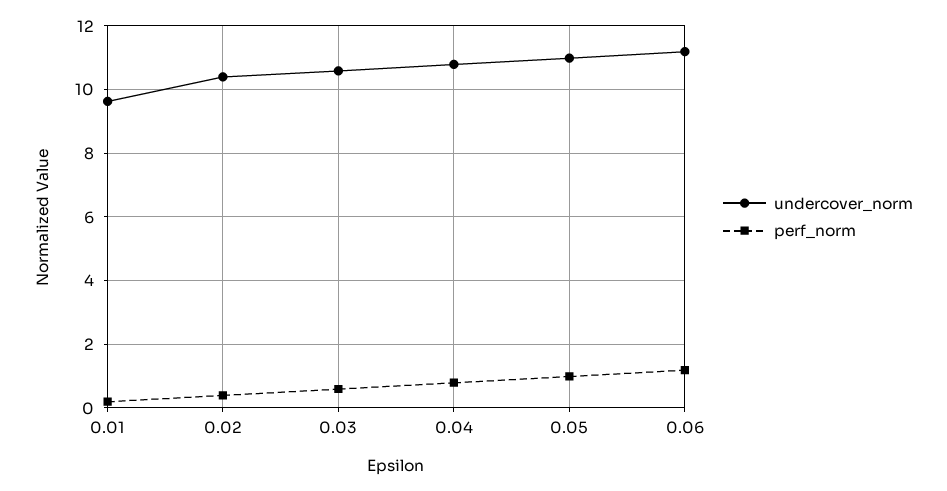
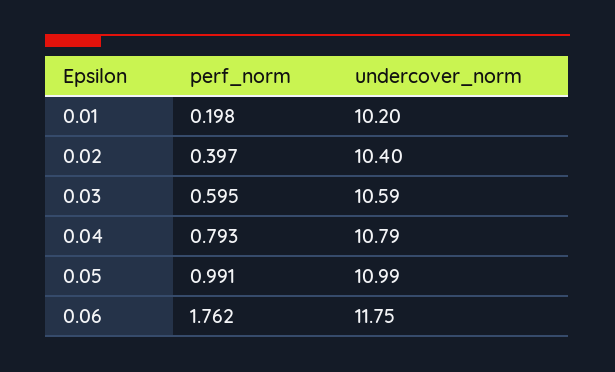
  {
    "undercover_norm": {
-     "0.01": 9.6,
+     "0.01": 10.2,
      "0.02": 10.4,
      "0.03": 10.59,
      "0.04": 10.79,
      "0.05": 10.99,
-     "0.06": 11.2
+     "0.06": 11.75
    },
    "perf_norm": {
      "0.01": 0.198,
      "0.02": 0.397,
      "0.03": 0.595,
      "0.04": 0.793,
      "0.05": 0.991,
-     "0.06": 1.2
+     "0.06": 1.762
    }
  }

